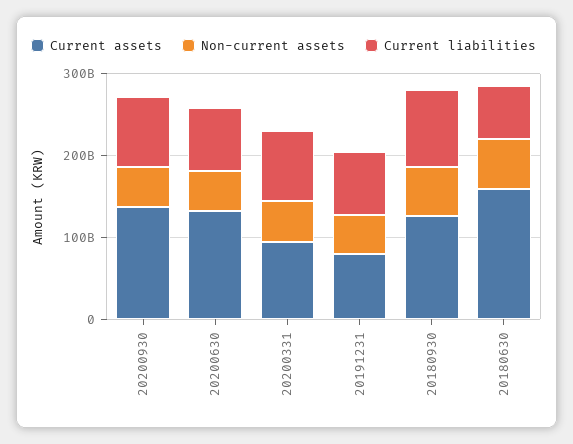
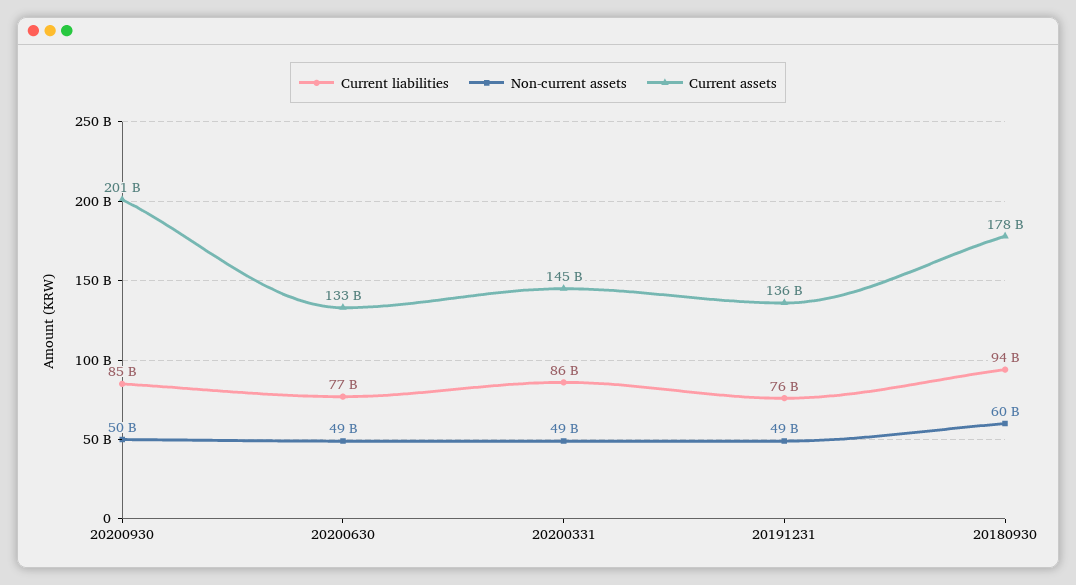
  {
    "Current assets": {
-     "20200930": 140000000000,
+     "20200930": 201000000000,
      "20200630": 133000000000,
-     "20200331": 100000000000,
+     "20200331": 145000000000,
-     "20191231": 80000000000,
+     "20191231": 136000000000,
-     "20180930": 120000000000,
+     "20180930": 178000000000
-     "20180630": 160000000000
    },
    "Non-current assets": {
      "20200930": 50000000000,
      "20200630": 49000000000,
      "20200331": 49000000000,
      "20191231": 49000000000,
-     "20180930": 60000000000,
+     "20180930": 60000000000
-     "20180630": 60000000000
    },
    "Current liabilities": {
      "20200930": 85000000000,
      "20200630": 77000000000,
      "20200331": 86000000000,
      "20191231": 76000000000,
-     "20180930": 94000000000,
+     "20180930": 94000000000
-     "20180630": 60000000000
    }
  }

